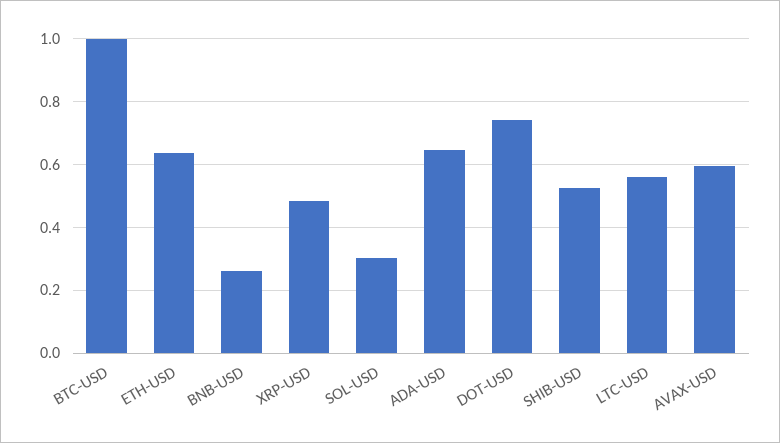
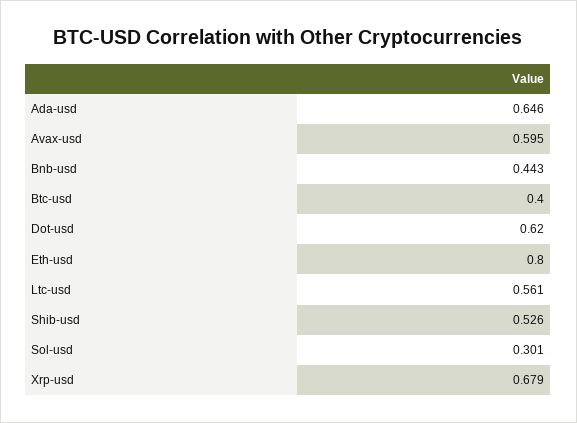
  {
-   "BTC-USD": 1,
+   "BTC-USD": 0.4,
-   "ETH-USD": 0.64,
+   "ETH-USD": 0.8,
-   "BNB-USD": 0.26,
+   "BNB-USD": 0.443,
-   "XRP-USD": 0.48,
+   "XRP-USD": 0.679,
    "SOL-USD": 0.301,
    "ADA-USD": 0.646,
-   "DOT-USD": 0.74,
+   "DOT-USD": 0.62,
    "SHIB-USD": 0.526,
    "LTC-USD": 0.561,
    "AVAX-USD": 0.595
  }

